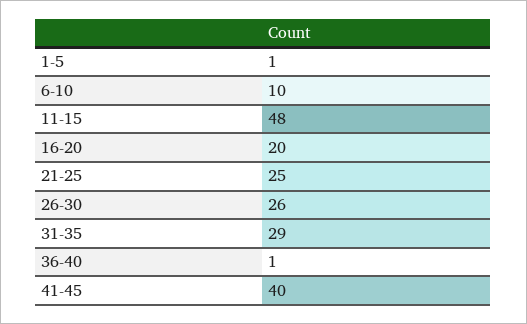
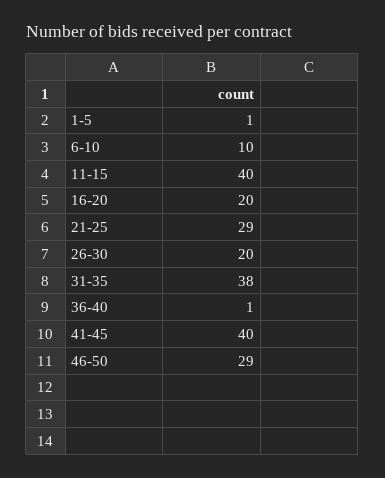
  {
    "1-5": 1,
    "6-10": 10,
-   "11-15": 48,
+   "11-15": 40,
    "16-20": 20,
-   "21-25": 25,
+   "21-25": 29,
-   "26-30": 26,
+   "26-30": 20,
-   "31-35": 29,
+   "31-35": 38,
    "36-40": 1,
-   "41-45": 40
+   "41-45": 40,
+   "46-50": 29
  }

